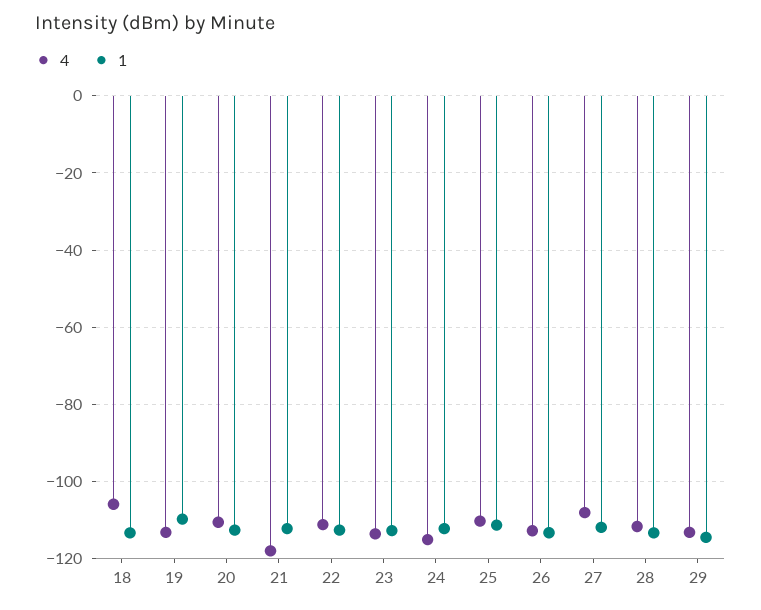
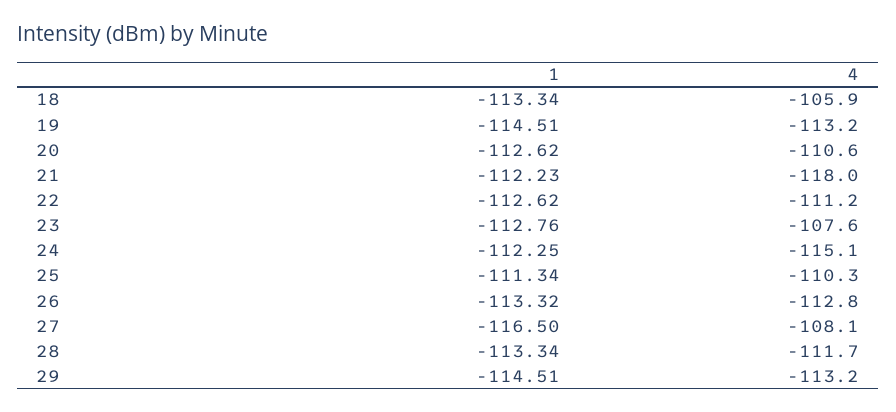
  {
    "4": {
      "18": -105.9,
      "19": -113.2,
      "20": -110.6,
      "21": -118,
      "22": -111.2,
-     "23": -114,
+     "23": -107.6,
      "24": -115.1,
      "25": -110.3,
      "26": -112.8,
      "27": -108.1,
      "28": -111.7,
      "29": -113.2
    },
    "1": {
      "18": -113.34,
-     "19": -110,
+     "19": -114.51,
      "20": -112.62,
      "21": -112.23,
      "22": -112.62,
      "23": -112.76,
      "24": -112.25,
      "25": -111.34,
      "26": -113.32,
-     "27": -112,
+     "27": -116.5,
      "28": -113.34,
      "29": -114.51
    }
  }

